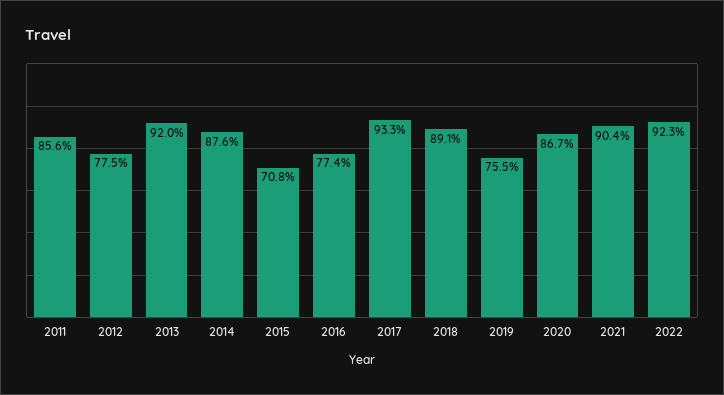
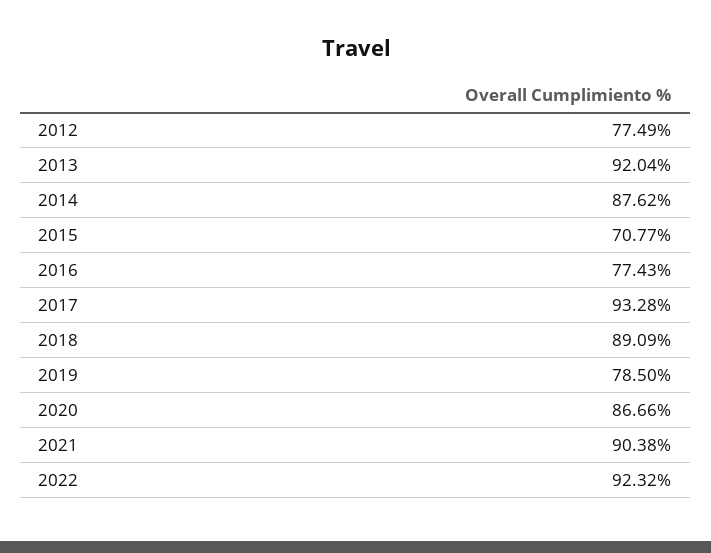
  {
-   "2011": 85.6,
    "2012": 77.49,
    "2013": 92.04,
    "2014": 87.62,
    "2015": 70.77,
    "2016": 77.43,
    "2017": 93.28,
    "2018": 89.09,
-   "2019": 75.5,
+   "2019": 78.5,
    "2020": 86.66,
    "2021": 90.38,
    "2022": 92.32
  }

